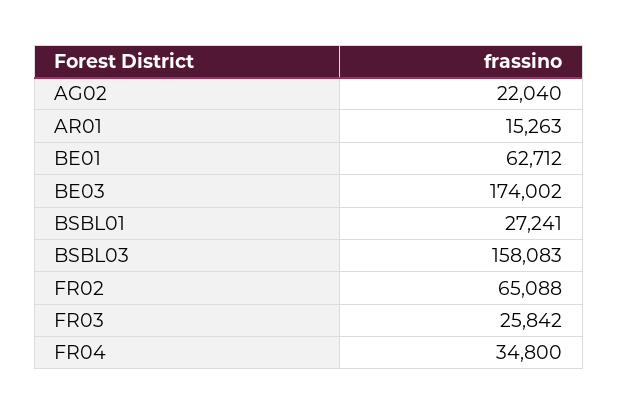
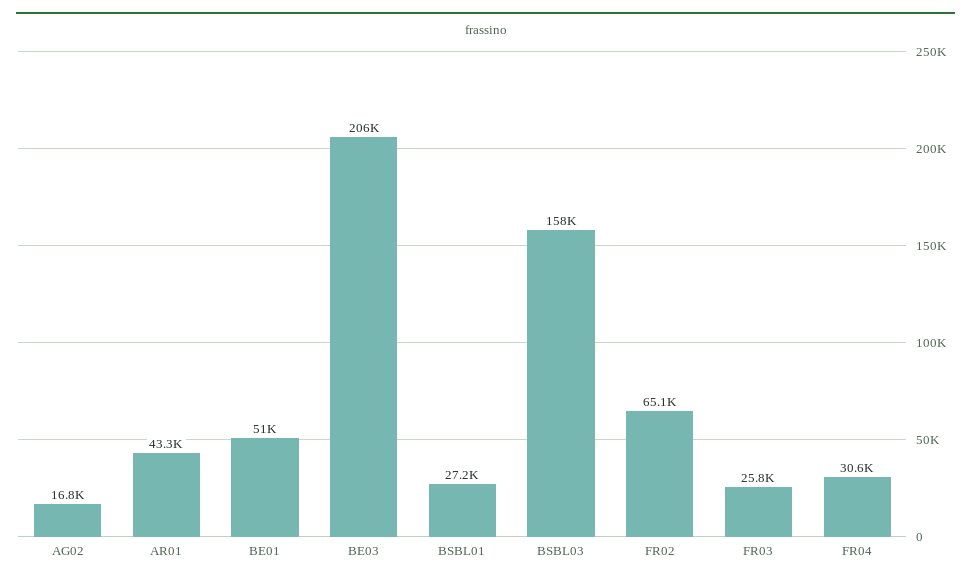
  {
-   "AG02": 22040,
+   "AG02": 16800,
-   "AR01": 15263,
+   "AR01": 43300,
-   "BE01": 62712,
+   "BE01": 51000,
-   "BE03": 174002,
+   "BE03": 206000,
    "BSBL01": 27241,
    "BSBL03": 158083,
    "FR02": 65088,
    "FR03": 25842,
-   "FR04": 34800
+   "FR04": 30600
  }

